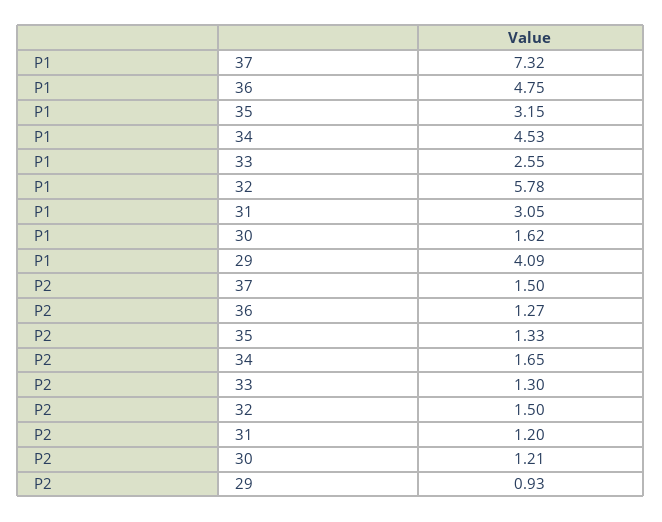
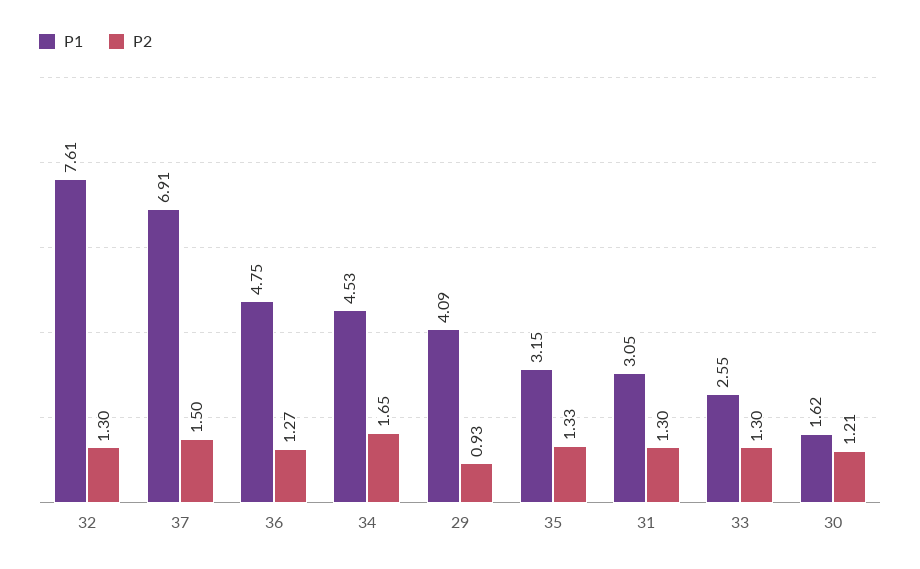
  {
    "P1": {
-     "37": 7.32,
+     "37": 6.91,
      "36": 4.75,
      "35": 3.15,
      "34": 4.53,
      "33": 2.55,
-     "32": 5.78,
+     "32": 7.61,
      "31": 3.05,
      "30": 1.62,
      "29": 4.09
    },
    "P2": {
      "37": 1.5,
      "36": 1.27,
      "35": 1.33,
      "34": 1.65,
      "33": 1.3,
-     "32": 1.5,
+     "32": 1.3,
-     "31": 1.2,
+     "31": 1.3,
      "30": 1.21,
      "29": 0.93
    }
  }

